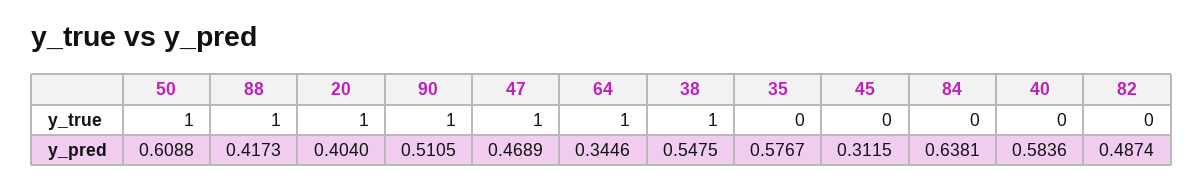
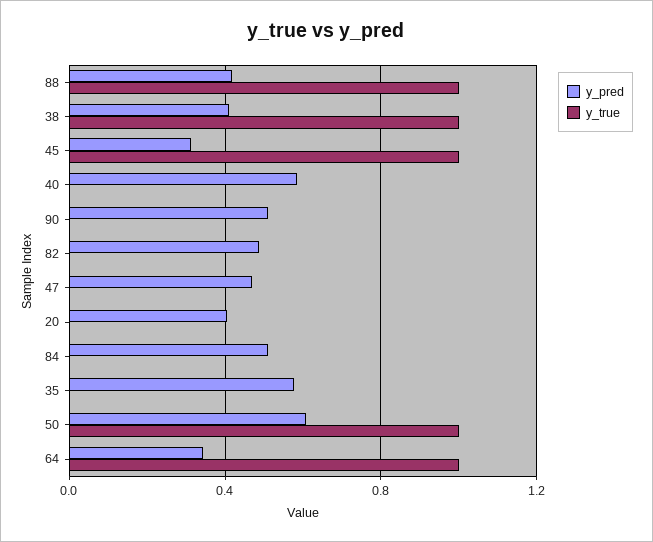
  {
    "y_true": {
      "50": 1,
      "88": 1,
-     "20": 1,
+     "20": 0,
-     "90": 1,
+     "90": 0,
-     "47": 1,
+     "47": 0,
      "64": 1,
      "38": 1,
      "35": 0,
-     "45": 0,
+     "45": 1,
      "84": 0,
      "40": 0,
      "82": 0
    },
    "y_pred": {
      "50": 0.6088,
      "88": 0.4173,
      "20": 0.404,
      "90": 0.5105,
      "47": 0.4689,
      "64": 0.3446,
-     "38": 0.5475,
+     "38": 0.4,
      "35": 0.5767,
      "45": 0.3115,
-     "84": 0.6381,
+     "84": 0.5,
      "40": 0.5836,
      "82": 0.4874
    }
  }

